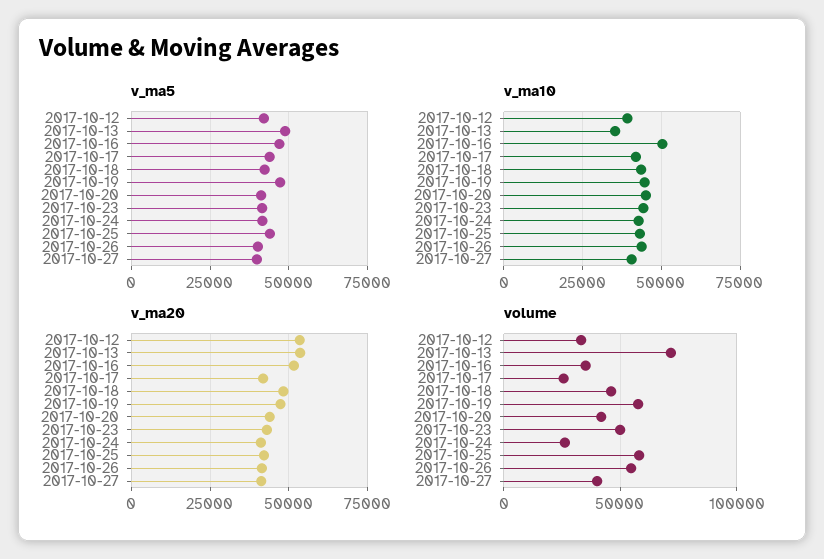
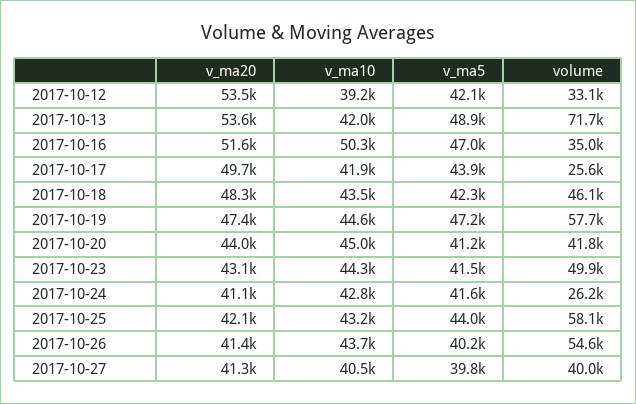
  {
    "v_ma5": {
      "2017-10-12": 42100,
      "2017-10-13": 48900,
      "2017-10-16": 47000,
      "2017-10-17": 43900,
      "2017-10-18": 42300,
      "2017-10-19": 47200,
      "2017-10-20": 41200,
      "2017-10-23": 41500,
      "2017-10-24": 41600,
      "2017-10-25": 44000,
      "2017-10-26": 40200,
      "2017-10-27": 39800
    },
    "v_ma10": {
      "2017-10-12": 39200,
-     "2017-10-13": 35000,
+     "2017-10-13": 42000,
      "2017-10-16": 50300,
      "2017-10-17": 41900,
      "2017-10-18": 43500,
      "2017-10-19": 44600,
      "2017-10-20": 45000,
      "2017-10-23": 44300,
      "2017-10-24": 42800,
      "2017-10-25": 43200,
      "2017-10-26": 43700,
      "2017-10-27": 40500
    },
    "v_ma20": {
      "2017-10-12": 53500,
      "2017-10-13": 53600,
      "2017-10-16": 51600,
-     "2017-10-17": 42500,
+     "2017-10-17": 49700,
      "2017-10-18": 48300,
      "2017-10-19": 47400,
      "2017-10-20": 44000,
      "2017-10-23": 43100,
      "2017-10-24": 41100,
      "2017-10-25": 42100,
      "2017-10-26": 41400,
      "2017-10-27": 41300
    },
    "volume": {
      "2017-10-12": 33100,
      "2017-10-13": 71700,
      "2017-10-16": 35000,
      "2017-10-17": 25600,
      "2017-10-18": 46100,
      "2017-10-19": 57700,
      "2017-10-20": 41800,
      "2017-10-23": 49900,
      "2017-10-24": 26200,
      "2017-10-25": 58100,
      "2017-10-26": 54600,
      "2017-10-27": 40000
    }
  }

